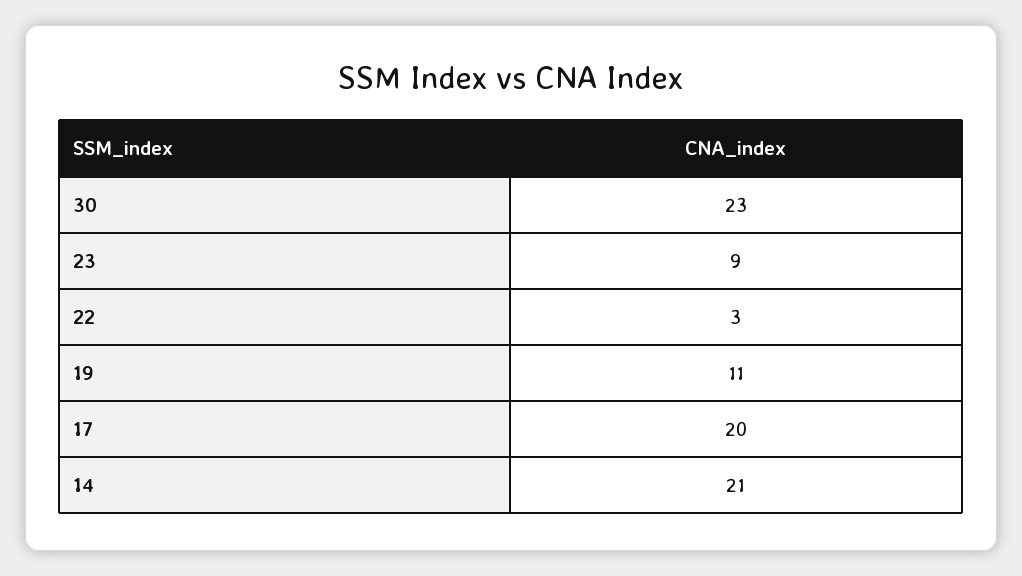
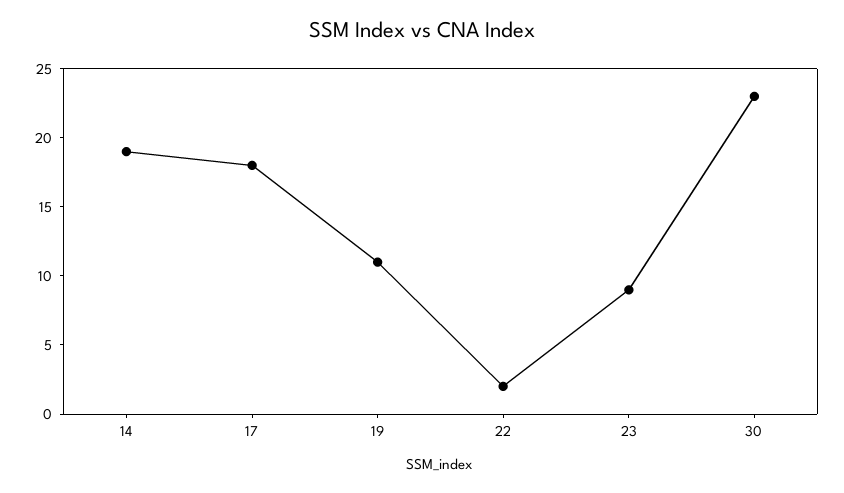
  {
    "30": 23,
    "23": 9,
-   "22": 3,
+   "22": 2,
    "19": 11,
-   "17": 20,
+   "17": 18,
-   "14": 21
+   "14": 19
  }

